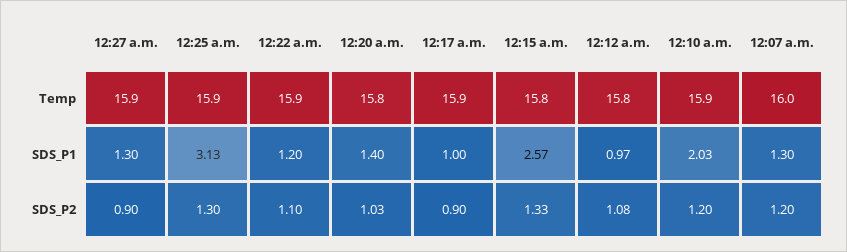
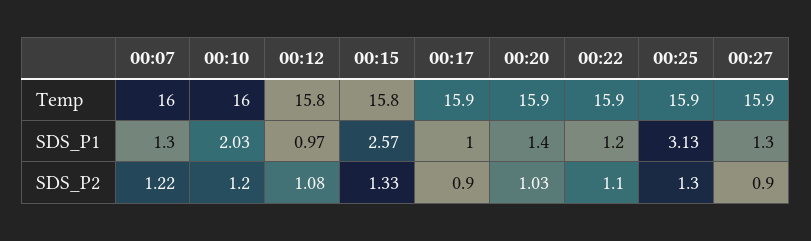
  {
    "12:27 a.m.": {
      "Temp": 15.9,
      "SDS_P1": 1.3,
      "SDS_P2": 0.9
    },
    "12:25 a.m.": {
      "Temp": 15.9,
      "SDS_P1": 3.13,
      "SDS_P2": 1.3
    },
    "12:22 a.m.": {
      "Temp": 15.9,
      "SDS_P1": 1.2,
      "SDS_P2": 1.1
    },
    "12:20 a.m.": {
-     "Temp": 15.8,
+     "Temp": 15.9,
      "SDS_P1": 1.4,
      "SDS_P2": 1.03
    },
    "12:17 a.m.": {
      "Temp": 15.9,
      "SDS_P1": 1,
      "SDS_P2": 0.9
    },
    "12:15 a.m.": {
      "Temp": 15.8,
      "SDS_P1": 2.57,
      "SDS_P2": 1.33
    },
    "12:12 a.m.": {
      "Temp": 15.8,
      "SDS_P1": 0.97,
      "SDS_P2": 1.08
    },
    "12:10 a.m.": {
-     "Temp": 15.9,
+     "Temp": 16,
      "SDS_P1": 2.03,
      "SDS_P2": 1.2
    },
    "12:07 a.m.": {
      "Temp": 16,
      "SDS_P1": 1.3,
-     "SDS_P2": 1.2
+     "SDS_P2": 1.22
    }
  }

